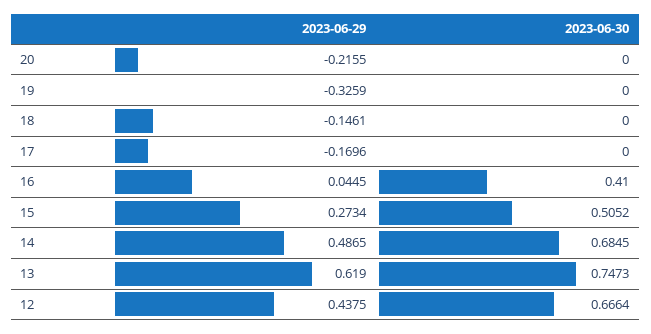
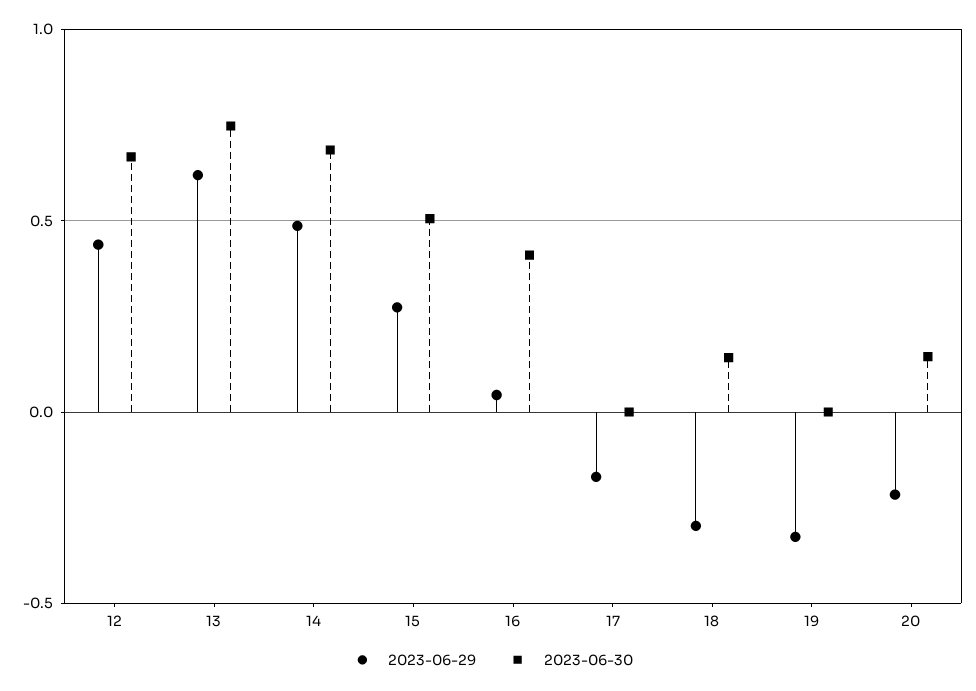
  {
    "2023-06-29": {
      "20": -0.2155,
      "19": -0.3259,
-     "18": -0.1461,
+     "18": -0.3,
      "17": -0.1696,
      "16": 0.0445,
      "15": 0.2734,
      "14": 0.4865,
      "13": 0.619,
      "12": 0.4375
    },
    "2023-06-30": {
-     "20": 0,
+     "20": 0.15,
      "19": 0,
-     "18": 0,
+     "18": 0.15,
      "17": 0,
      "16": 0.41,
      "15": 0.5052,
      "14": 0.6845,
      "13": 0.7473,
      "12": 0.6664
    }
  }

